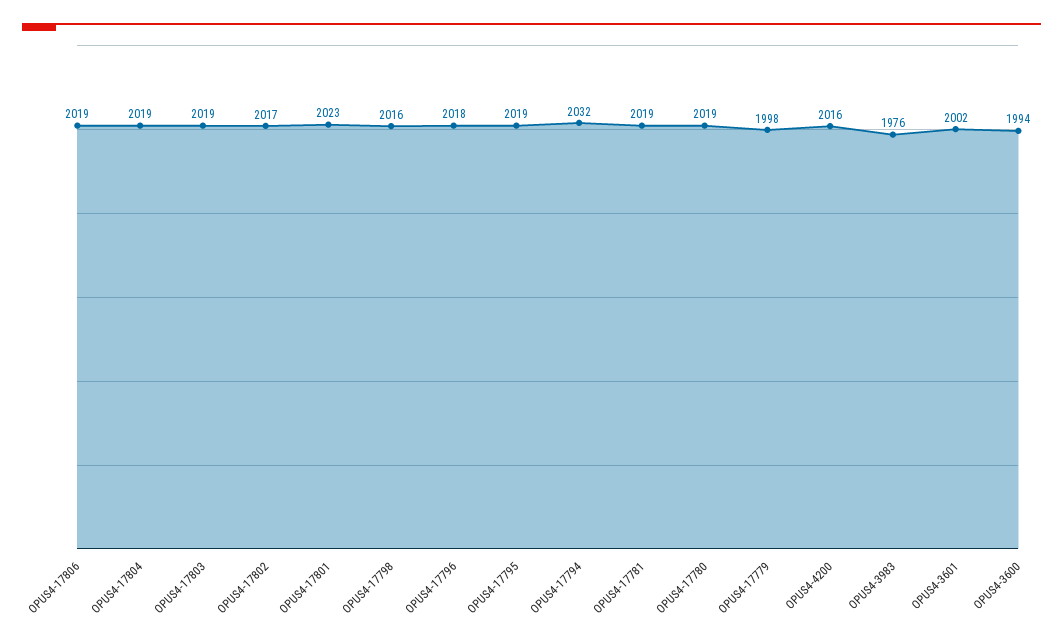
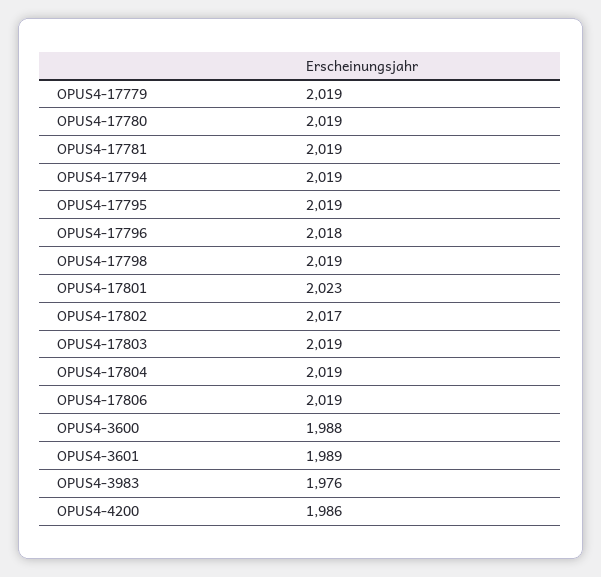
  {
    "OPUS4-17806": 2019,
    "OPUS4-17804": 2019,
    "OPUS4-17803": 2019,
    "OPUS4-17802": 2017,
    "OPUS4-17801": 2023,
-   "OPUS4-17798": 2016,
+   "OPUS4-17798": 2019,
    "OPUS4-17796": 2018,
    "OPUS4-17795": 2019,
-   "OPUS4-17794": 2032,
+   "OPUS4-17794": 2019,
    "OPUS4-17781": 2019,
    "OPUS4-17780": 2019,
-   "OPUS4-17779": 1998,
+   "OPUS4-17779": 2019,
-   "OPUS4-4200": 2016,
+   "OPUS4-4200": 1986,
    "OPUS4-3983": 1976,
-   "OPUS4-3601": 2002,
+   "OPUS4-3601": 1989,
-   "OPUS4-3600": 1994
+   "OPUS4-3600": 1988
  }

